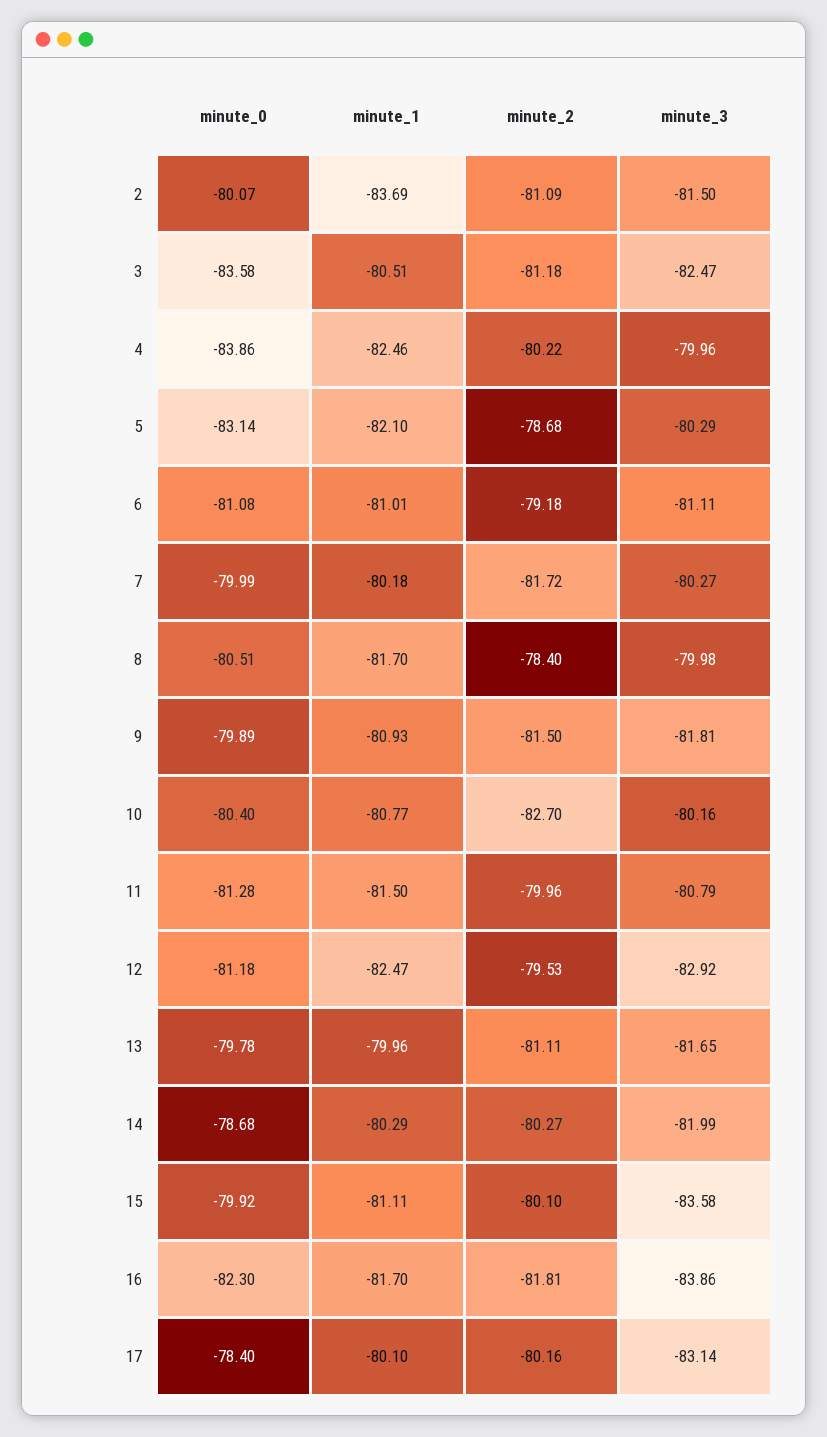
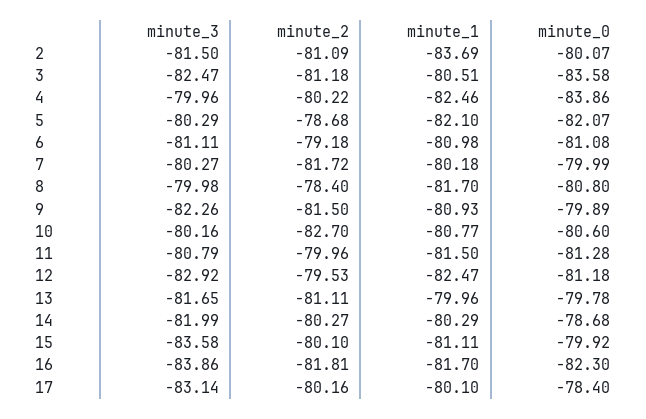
  {
    "minute_0": {
      "2": -80.07,
      "3": -83.58,
      "4": -83.86,
-     "5": -83.14,
+     "5": -82.07,
      "6": -81.08,
      "7": -79.99,
-     "8": -80.51,
+     "8": -80.8,
      "9": -79.89,
-     "10": -80.4,
+     "10": -80.6,
      "11": -81.28,
      "12": -81.18,
      "13": -79.78,
      "14": -78.68,
      "15": -79.92,
      "16": -82.3,
      "17": -78.4
    },
    "minute_1": {
      "2": -83.69,
      "3": -80.51,
      "4": -82.46,
      "5": -82.1,
-     "6": -81.01,
+     "6": -80.98,
      "7": -80.18,
      "8": -81.7,
      "9": -80.93,
      "10": -80.77,
      "11": -81.5,
      "12": -82.47,
      "13": -79.96,
      "14": -80.29,
      "15": -81.11,
      "16": -81.7,
      "17": -80.1
    },
    "minute_2": {
      "2": -81.09,
      "3": -81.18,
      "4": -80.22,
      "5": -78.68,
      "6": -79.18,
      "7": -81.72,
      "8": -78.4,
      "9": -81.5,
      "10": -82.7,
      "11": -79.96,
      "12": -79.53,
      "13": -81.11,
      "14": -80.27,
      "15": -80.1,
      "16": -81.81,
      "17": -80.16
    },
    "minute_3": {
      "2": -81.5,
      "3": -82.47,
      "4": -79.96,
      "5": -80.29,
      "6": -81.11,
      "7": -80.27,
      "8": -79.98,
-     "9": -81.81,
+     "9": -82.26,
      "10": -80.16,
      "11": -80.79,
      "12": -82.92,
      "13": -81.65,
      "14": -81.99,
      "15": -83.58,
      "16": -83.86,
      "17": -83.14
    }
  }

